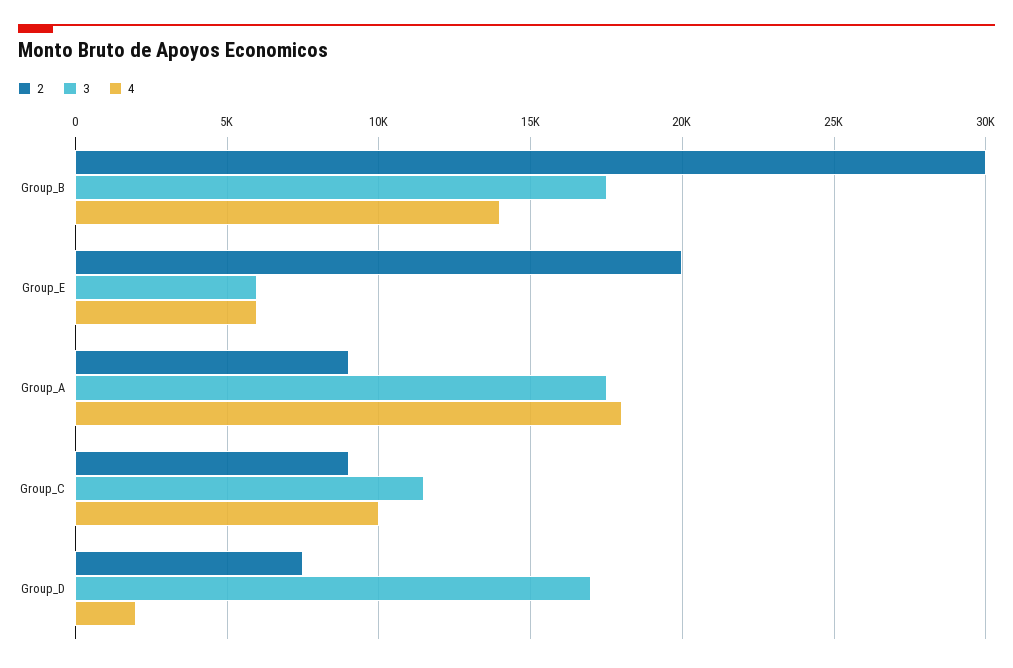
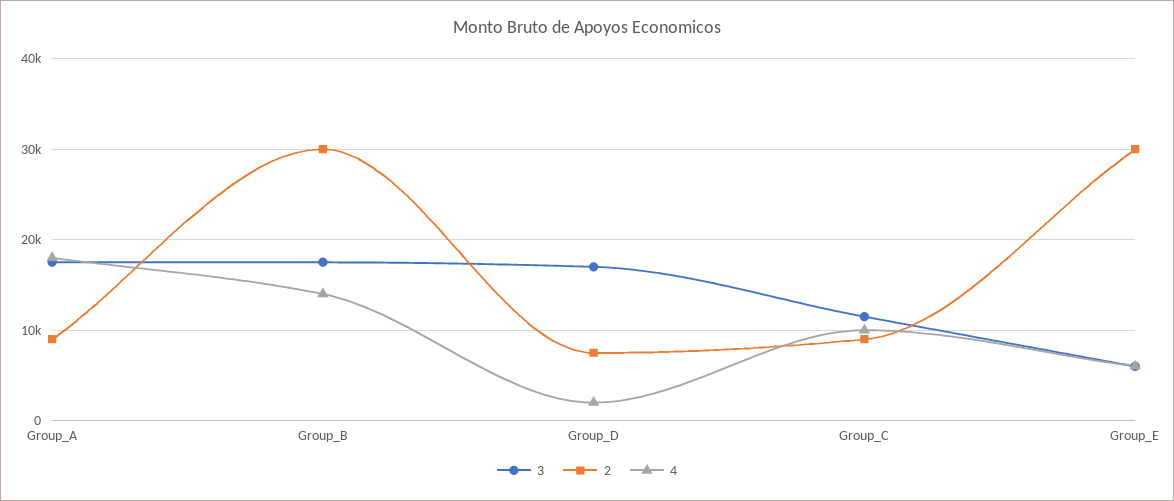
  {
    "2": {
      "Group_B": 30000,
-     "Group_E": 20000,
+     "Group_E": 30000,
      "Group_A": 9000,
      "Group_C": 9000,
      "Group_D": 7500
    },
    "3": {
      "Group_B": 17500,
      "Group_E": 6000,
      "Group_A": 17500,
      "Group_C": 11500,
      "Group_D": 17000
    },
    "4": {
      "Group_B": 14000,
      "Group_E": 6000,
      "Group_A": 18000,
      "Group_C": 10000,
      "Group_D": 2000
    }
  }

